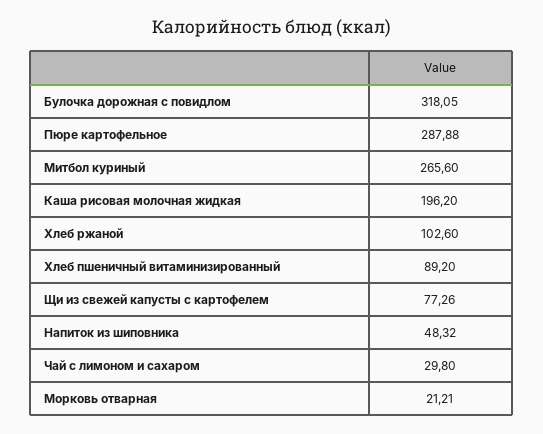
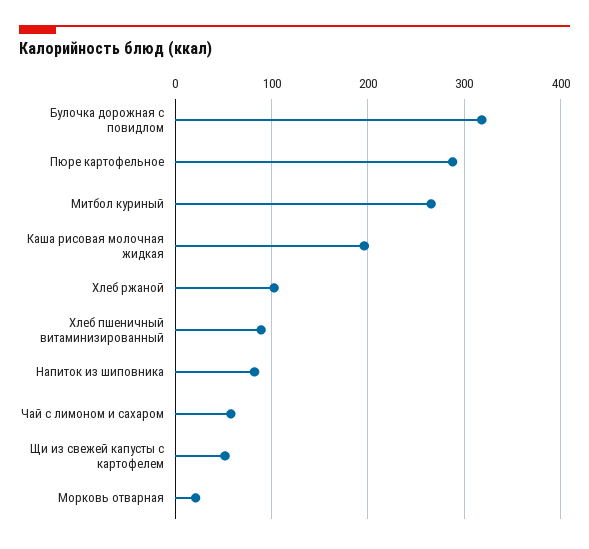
  {
    "Булочка дорожная с повидлом": 318.05,
    "Пюре картофельное": 287.88,
    "Митбол куриный": 265.6,
    "Каша рисовая молочная жидкая": 196.2,
    "Хлеб ржаной": 102.6,
    "Хлеб пшеничный витаминизированный": 89.2,
-   "Щи из свежей капусты с картофелем": 77.26,
+   "Щи из свежей капусты с картофелем": 50,
-   "Напиток из шиповника": 48.32,
+   "Напиток из шиповника": 80,
-   "Чай с лимоном и сахаром": 29.8,
+   "Чай с лимоном и сахаром": 60,
    "Морковь отварная": 21.21
  }

